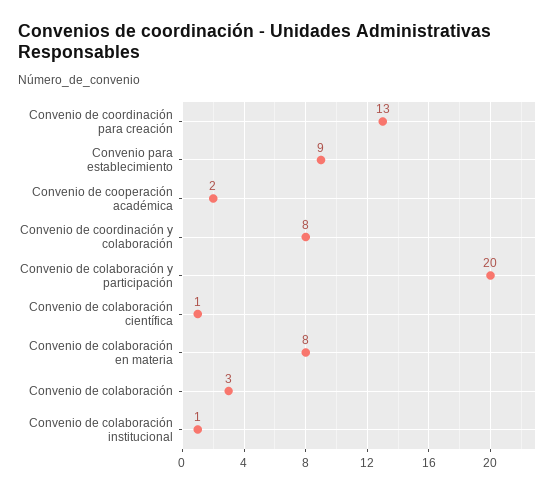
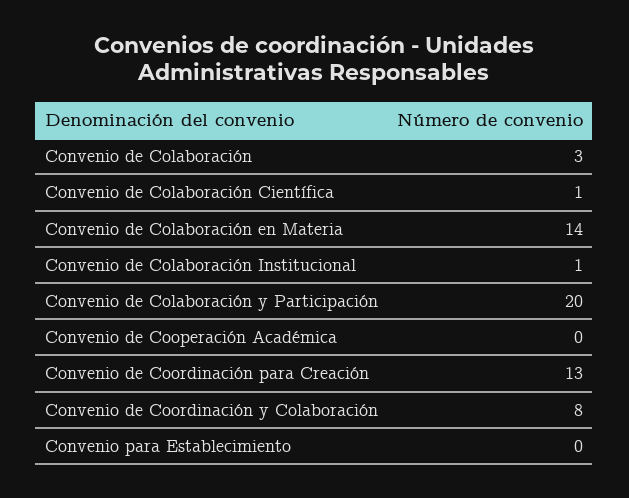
  {
    "Convenio de coordinación para creación": 13,
-   "Convenio para establecimiento": 9,
+   "Convenio para establecimiento": 0,
-   "Convenio de cooperación académica": 2,
+   "Convenio de cooperación académica": 0,
    "Convenio de coordinación y colaboración": 8,
    "Convenio de colaboración y participación": 20,
    "Convenio de colaboración científica": 1,
-   "Convenio de colaboración en materia": 8,
+   "Convenio de colaboración en materia": 14,
    "Convenio de colaboración": 3,
    "Convenio de colaboración institucional": 1
  }

